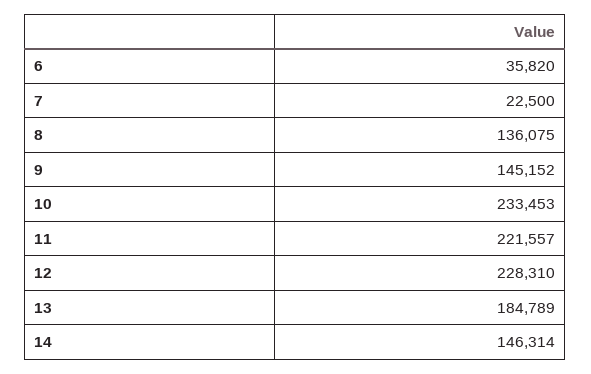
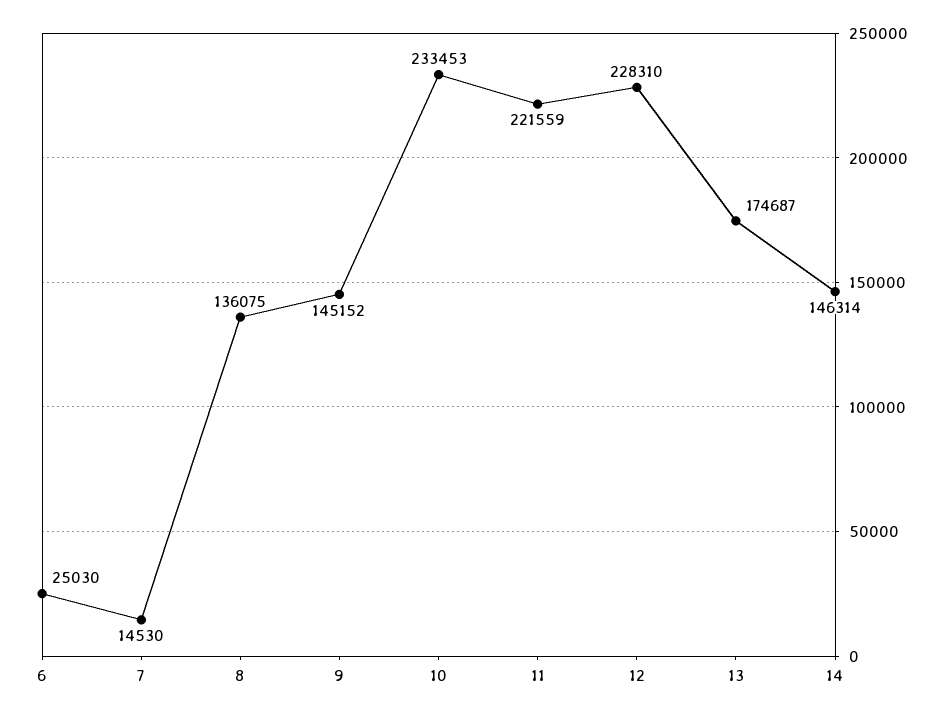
  {
-   "6": 35820,
+   "6": 25030,
-   "7": 22500,
+   "7": 14530,
    "8": 136075,
    "9": 145152,
    "10": 233453,
-   "11": 221557,
+   "11": 221559,
    "12": 228310,
-   "13": 184789,
+   "13": 174687,
    "14": 146314
  }

